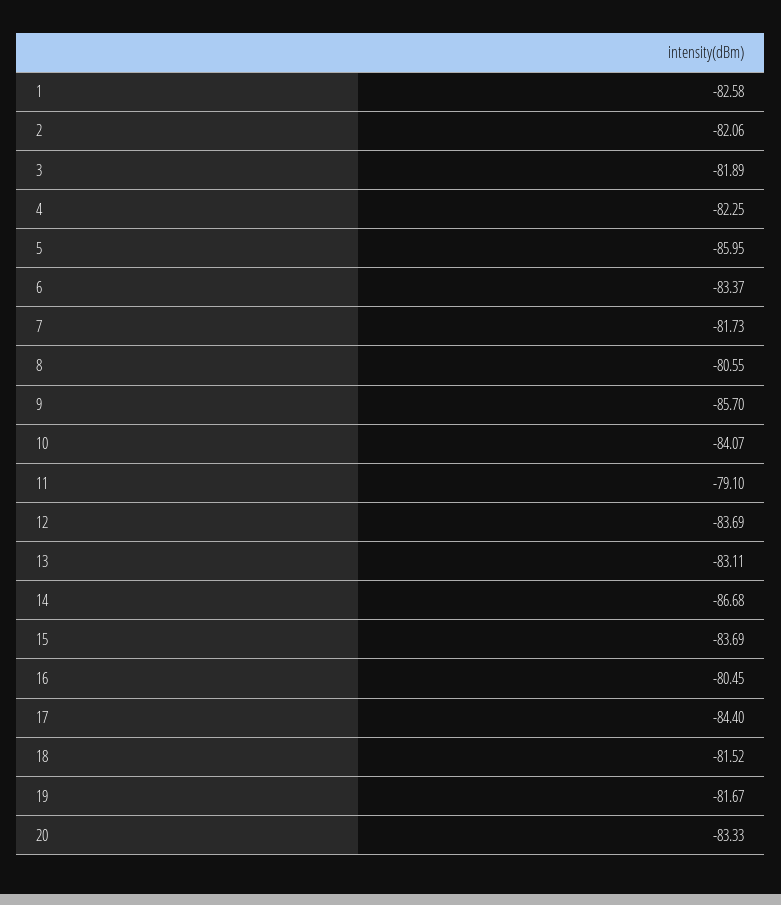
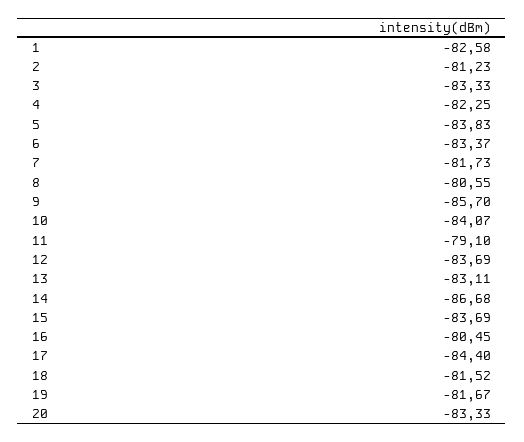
  {
    "1": -82.58,
-   "2": -82.06,
+   "2": -81.23,
-   "3": -81.89,
+   "3": -83.33,
    "4": -82.25,
-   "5": -85.95,
+   "5": -83.83,
    "6": -83.37,
    "7": -81.73,
    "8": -80.55,
    "9": -85.7,
    "10": -84.07,
    "11": -79.1,
    "12": -83.69,
    "13": -83.11,
    "14": -86.68,
    "15": -83.69,
    "16": -80.45,
    "17": -84.4,
    "18": -81.52,
    "19": -81.67,
    "20": -83.33
  }

